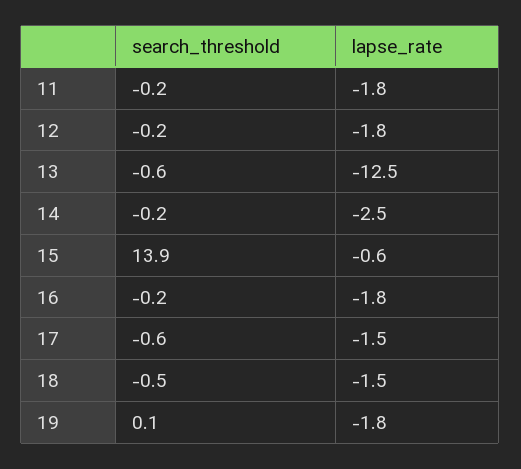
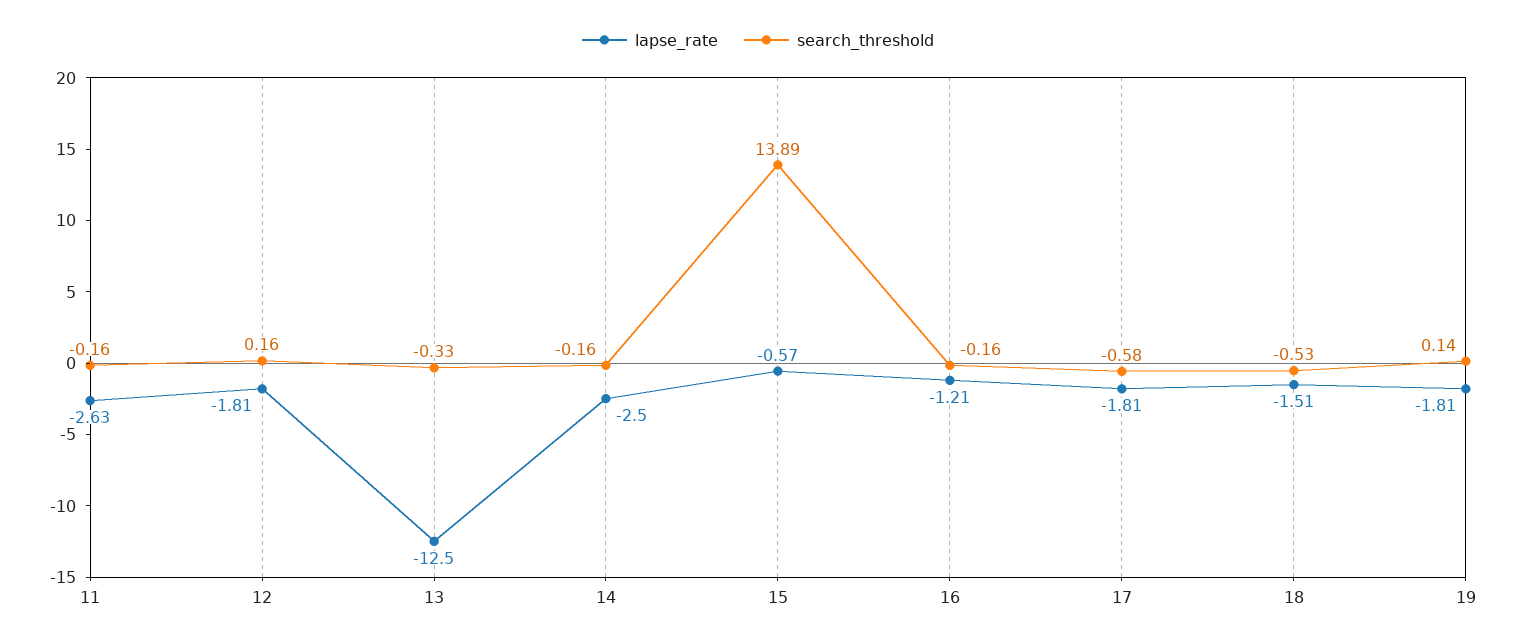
  {
    "search_threshold": {
      "11": -0.16,
-     "12": -0.2,
+     "12": 0.16,
-     "13": -0.6,
+     "13": -0.33,
      "14": -0.16,
      "15": 13.89,
      "16": -0.16,
      "17": -0.58,
      "18": -0.53,
      "19": 0.14
    },
    "lapse_rate": {
-     "11": -1.8,
+     "11": -2.63,
      "12": -1.81,
      "13": -12.5,
      "14": -2.5,
      "15": -0.57,
-     "16": -1.8,
+     "16": -1.21,
-     "17": -1.5,
+     "17": -1.81,
      "18": -1.51,
      "19": -1.81
    }
  }

